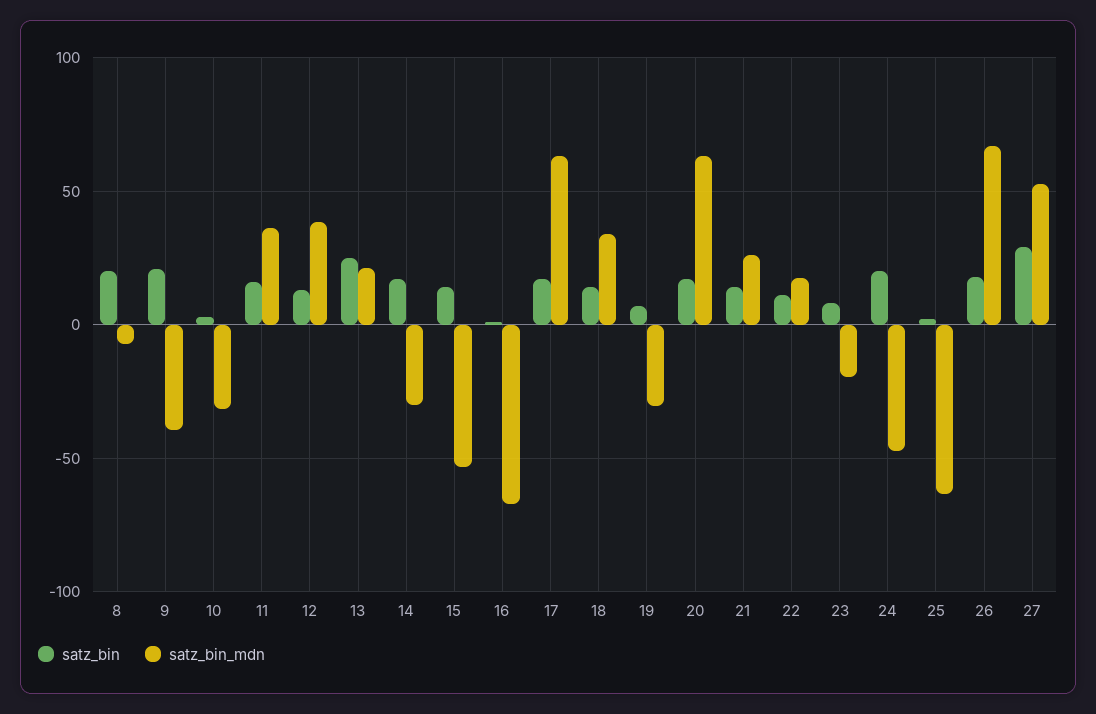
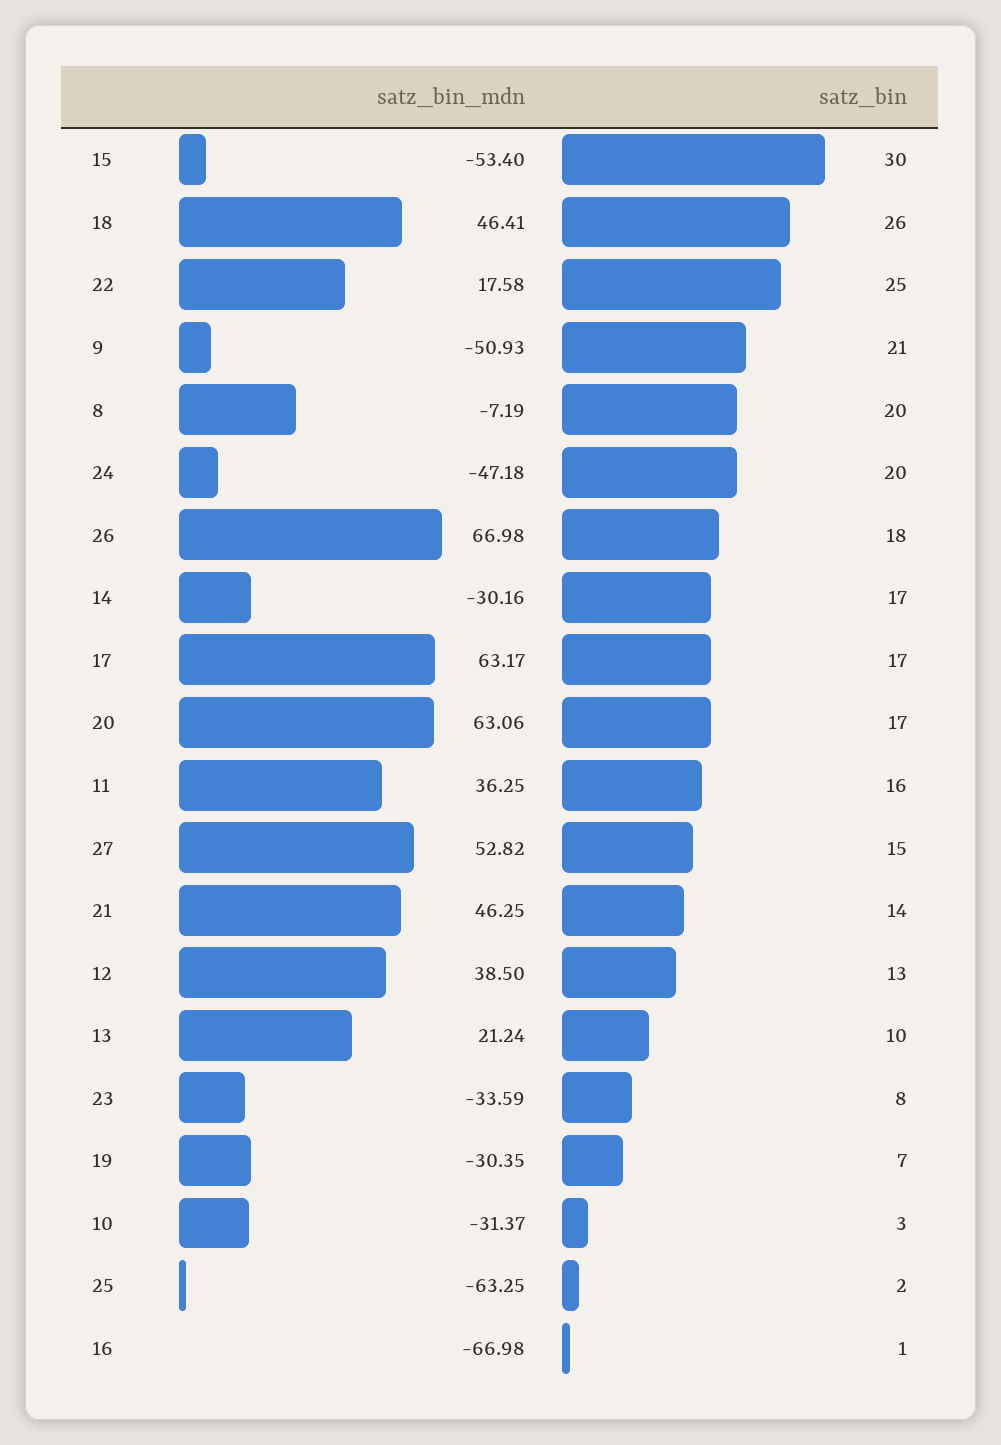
  {
    "satz_bin": {
      "8": 20,
      "9": 21,
      "10": 3,
      "11": 16,
      "12": 13,
-     "13": 25,
+     "13": 10,
      "14": 17,
-     "15": 15,
+     "15": 30,
      "16": 1,
      "17": 17,
-     "18": 15,
+     "18": 26,
      "19": 7,
      "20": 17,
      "21": 14,
-     "22": 10,
+     "22": 25,
      "23": 8,
      "24": 20,
      "25": 2,
      "26": 18,
-     "27": 30
+     "27": 15
    },
    "satz_bin_mdn": {
      "8": -7.19,
-     "9": -40,
+     "9": -50.93,
      "10": -31.37,
      "11": 36.25,
      "12": 38.5,
      "13": 21.24,
      "14": -30.16,
      "15": -53.4,
      "16": -66.98,
      "17": 63.17,
-     "18": 35,
+     "18": 46.41,
      "19": -30.35,
      "20": 63.06,
-     "21": 25,
+     "21": 46.25,
      "22": 17.58,
-     "23": -20,
+     "23": -33.59,
      "24": -47.18,
      "25": -63.25,
      "26": 66.98,
      "27": 52.82
    }
  }

